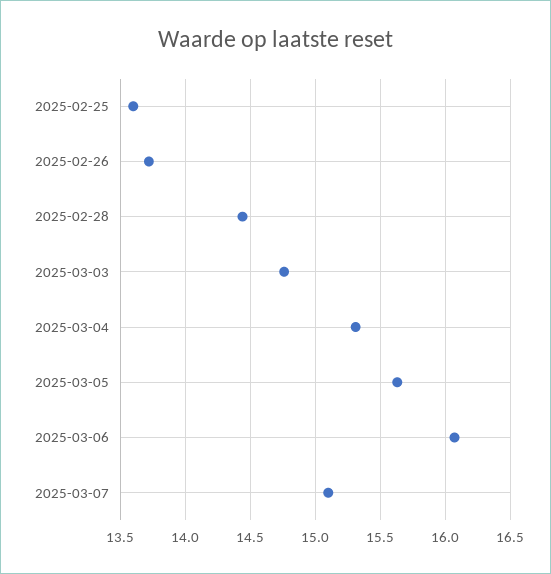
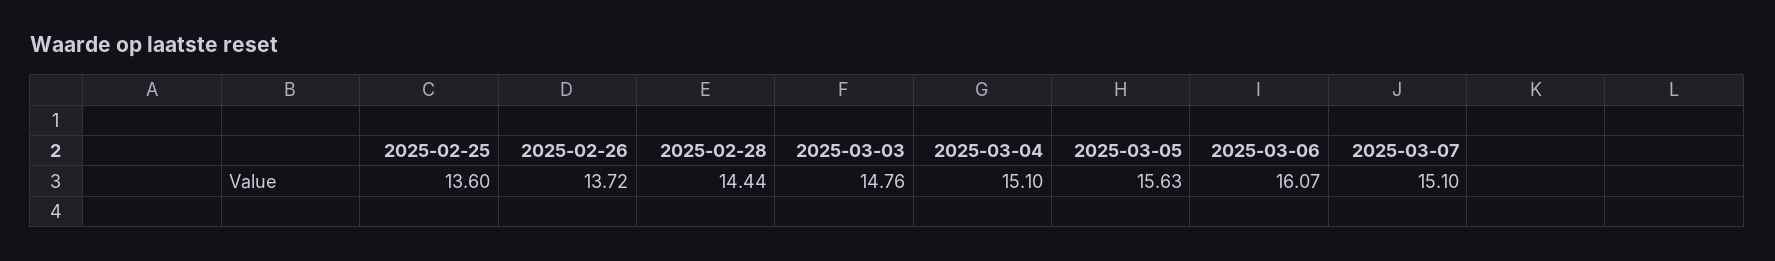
  {
    "2025-02-25": 13.6,
    "2025-02-26": 13.72,
    "2025-02-28": 14.44,
    "2025-03-03": 14.76,
-   "2025-03-04": 15.3,
+   "2025-03-04": 15.1,
    "2025-03-05": 15.63,
    "2025-03-06": 16.07,
    "2025-03-07": 15.1
  }

